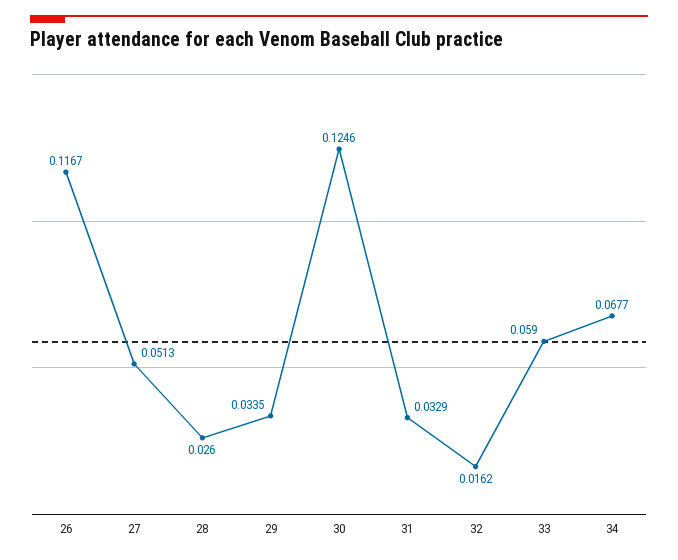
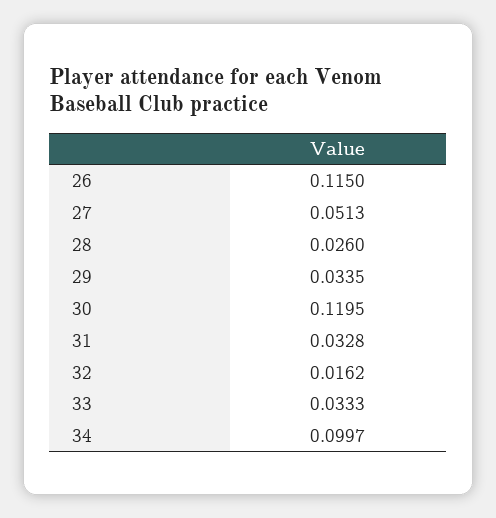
  {
-   "26": 0.1167,
+   "26": 0.115,
    "27": 0.0513,
    "28": 0.026,
    "29": 0.0335,
-   "30": 0.1246,
+   "30": 0.1195,
-   "31": 0.0329,
+   "31": 0.0328,
    "32": 0.0162,
-   "33": 0.059,
+   "33": 0.0333,
-   "34": 0.0677
+   "34": 0.0997
  }

